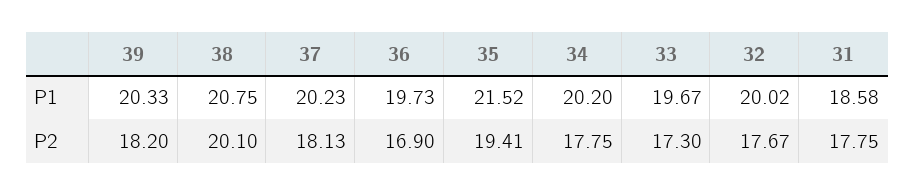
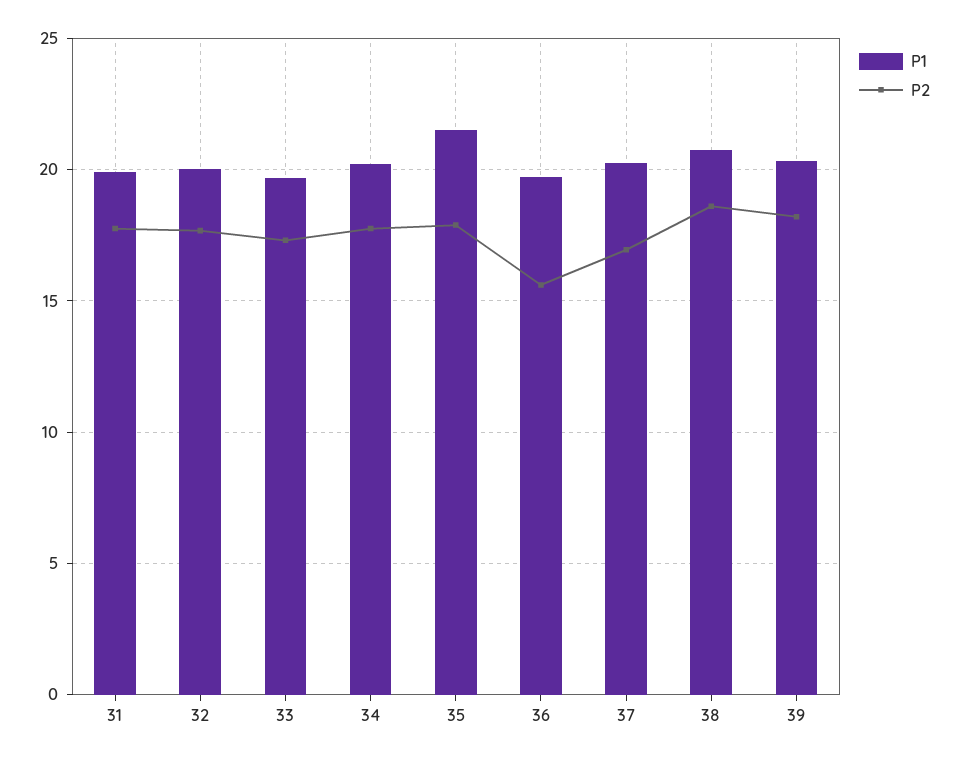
  {
    "P1": {
      "39": 20.33,
      "38": 20.75,
      "37": 20.23,
      "36": 19.73,
      "35": 21.52,
      "34": 20.2,
      "33": 19.67,
      "32": 20.02,
-     "31": 18.58
+     "31": 20
    },
    "P2": {
      "39": 18.2,
-     "38": 20.1,
+     "38": 18.5,
-     "37": 18.13,
+     "37": 17,
-     "36": 16.9,
+     "36": 15.5,
-     "35": 19.41,
+     "35": 18,
      "34": 17.75,
      "33": 17.3,
      "32": 17.67,
      "31": 17.75
    }
  }

